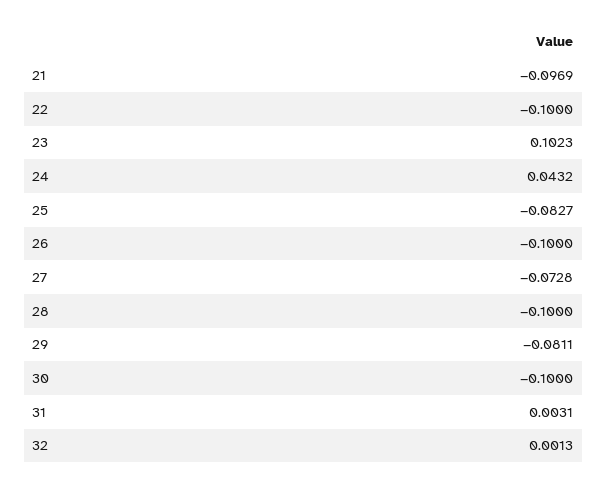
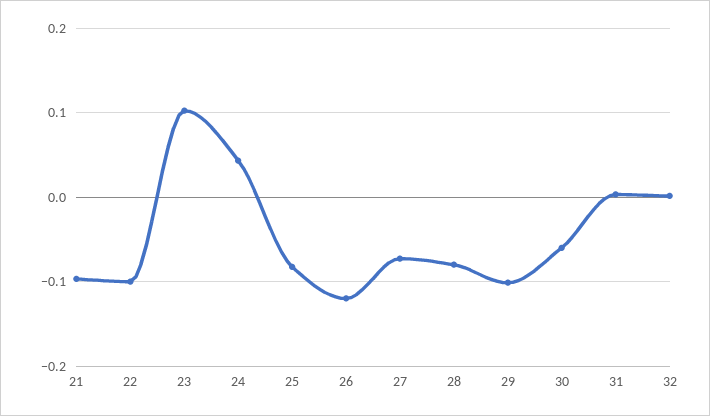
  {
    "21": -0.0969,
    "22": -0.1,
    "23": 0.1023,
    "24": 0.0432,
    "25": -0.0827,
-   "26": -0.1,
+   "26": -0.12,
    "27": -0.0728,
-   "28": -0.1,
+   "28": -0.08,
-   "29": -0.0811,
+   "29": -0.1,
-   "30": -0.1,
+   "30": -0.06,
    "31": 0.0031,
    "32": 0.0013
  }

